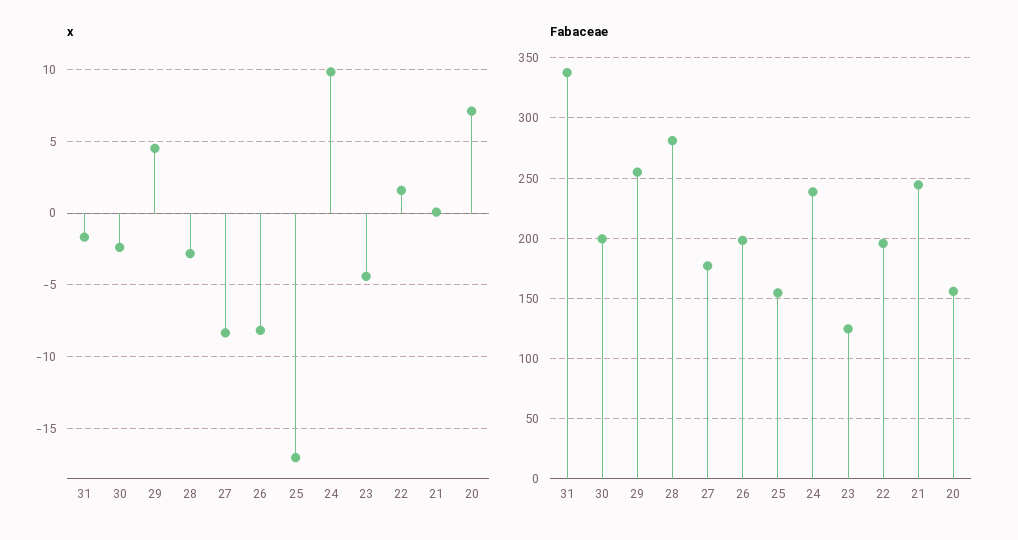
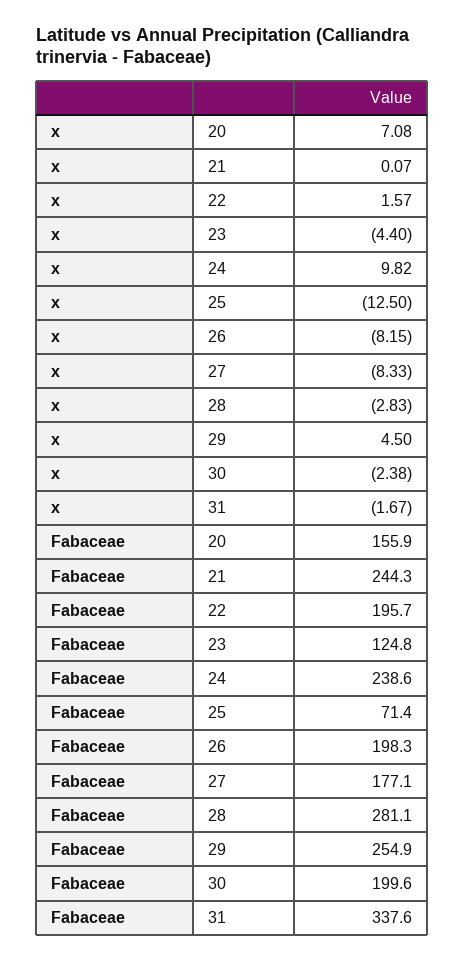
  {
    "x": {
      "31": -1.67,
      "30": -2.38,
      "29": 4.5,
      "28": -2.83,
      "27": -8.33,
      "26": -8.15,
-     "25": -17,
+     "25": -12.5,
      "24": 9.82,
      "23": -4.4,
      "22": 1.57,
      "21": 0.07,
      "20": 7.08
    },
    "Fabaceae": {
      "31": 337.6,
      "30": 199.6,
      "29": 254.9,
      "28": 281.1,
      "27": 177.1,
      "26": 198.3,
-     "25": 155,
+     "25": 71.4,
      "24": 238.6,
      "23": 124.8,
      "22": 195.7,
      "21": 244.3,
      "20": 155.9
    }
  }

